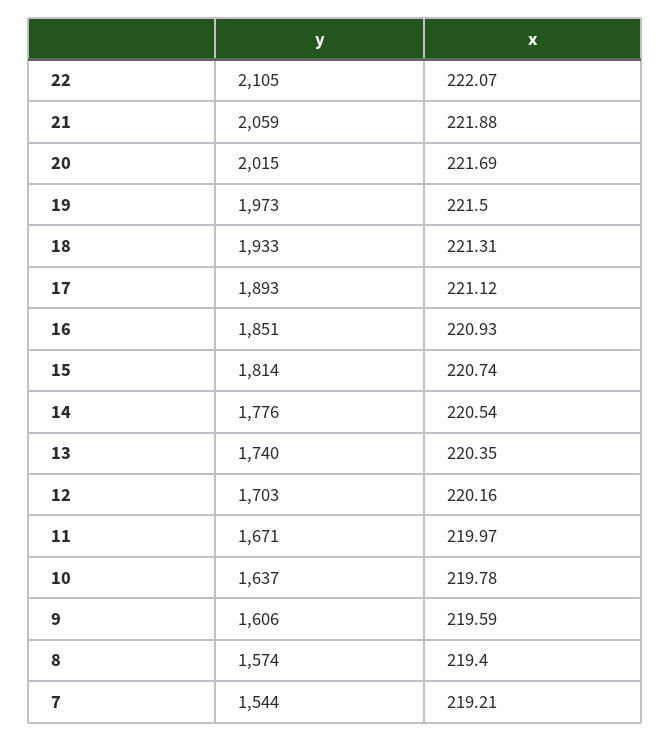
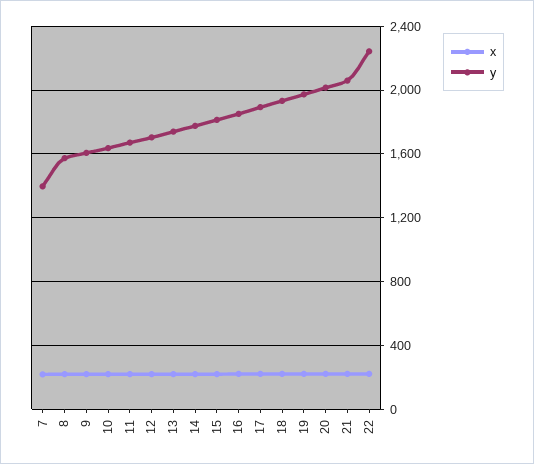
  {
    "y": {
-     "22": 2105,
+     "22": 2250,
      "21": 2059,
      "20": 2015,
      "19": 1973,
      "18": 1933,
      "17": 1893,
      "16": 1851,
      "15": 1814,
      "14": 1776,
      "13": 1740,
      "12": 1703,
      "11": 1671,
      "10": 1637,
      "9": 1606,
      "8": 1574,
-     "7": 1544
+     "7": 1400
    },
    "x": {
      "22": 222.07,
      "21": 221.88,
      "20": 221.69,
      "19": 221.5,
      "18": 221.31,
      "17": 221.12,
      "16": 220.93,
      "15": 220.74,
      "14": 220.54,
      "13": 220.35,
      "12": 220.16,
      "11": 219.97,
      "10": 219.78,
      "9": 219.59,
      "8": 219.4,
      "7": 219.21
    }
  }

